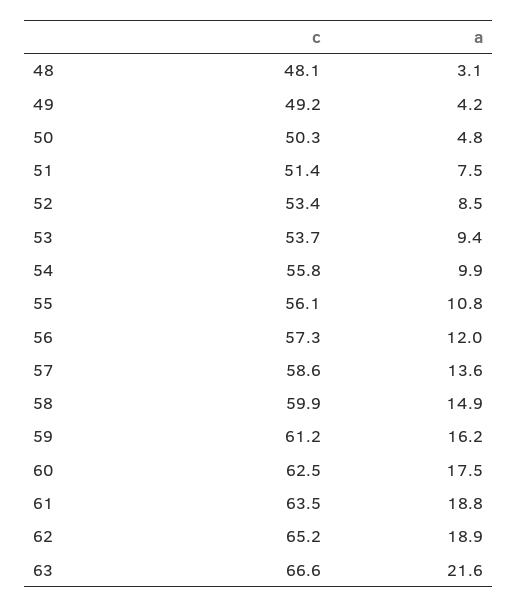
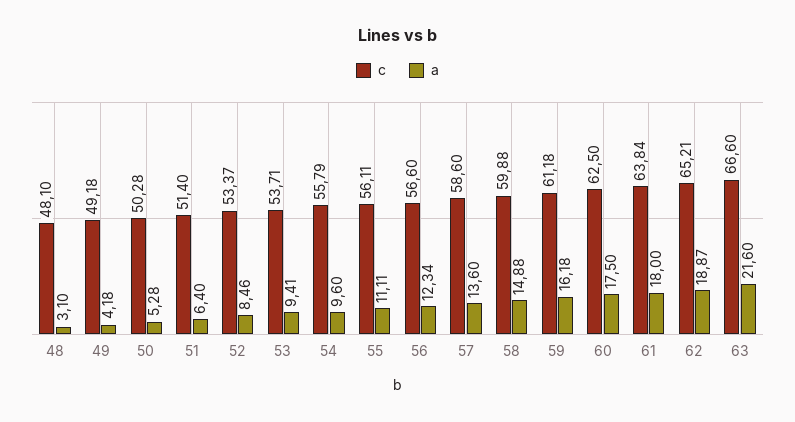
  {
    "c": {
      "48": 48.1,
      "49": 49.18,
      "50": 50.28,
      "51": 51.4,
      "52": 53.37,
      "53": 53.71,
      "54": 55.79,
      "55": 56.11,
-     "56": 57.3,
+     "56": 56.6,
      "57": 58.6,
      "58": 59.88,
      "59": 61.18,
      "60": 62.5,
-     "61": 63.5,
+     "61": 63.84,
      "62": 65.21,
      "63": 66.6
    },
    "a": {
      "48": 3.1,
      "49": 4.18,
-     "50": 4.8,
+     "50": 5.28,
-     "51": 7.5,
+     "51": 6.4,
      "52": 8.46,
      "53": 9.41,
-     "54": 9.9,
+     "54": 9.6,
-     "55": 10.8,
+     "55": 11.11,
-     "56": 12,
+     "56": 12.34,
      "57": 13.6,
      "58": 14.88,
      "59": 16.18,
      "60": 17.5,
-     "61": 18.8,
+     "61": 18,
      "62": 18.87,
      "63": 21.6
    }
  }

